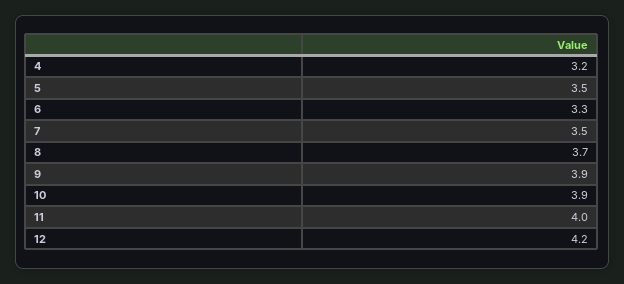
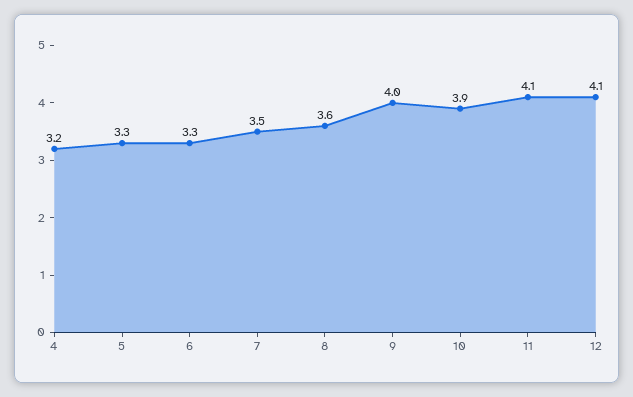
  {
    "4": 3.2,
-   "5": 3.5,
+   "5": 3.3,
    "6": 3.3,
    "7": 3.5,
-   "8": 3.7,
+   "8": 3.6,
-   "9": 3.9,
+   "9": 4,
    "10": 3.9,
-   "11": 4,
+   "11": 4.1,
-   "12": 4.2
+   "12": 4.1
  }

